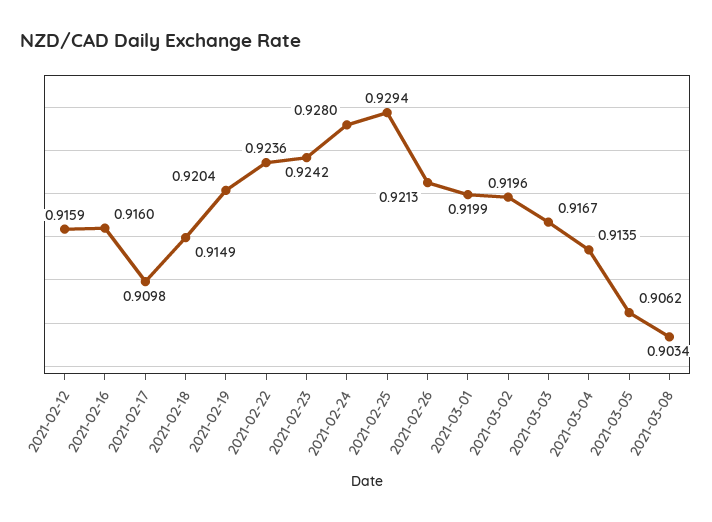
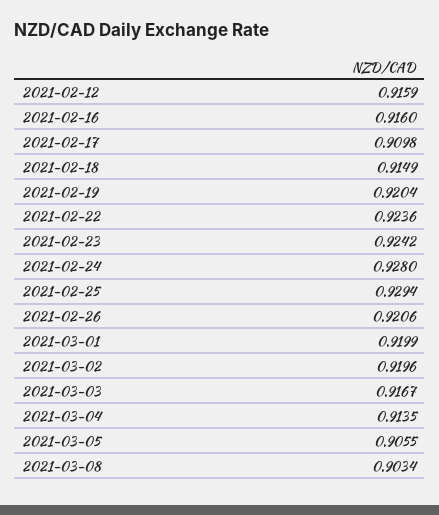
  {
    "2021-02-12": 0.9159,
    "2021-02-16": 0.916,
    "2021-02-17": 0.9098,
    "2021-02-18": 0.9149,
    "2021-02-19": 0.9204,
    "2021-02-22": 0.9236,
    "2021-02-23": 0.9242,
    "2021-02-24": 0.928,
    "2021-02-25": 0.9294,
-   "2021-02-26": 0.9213,
+   "2021-02-26": 0.9206,
    "2021-03-01": 0.9199,
    "2021-03-02": 0.9196,
    "2021-03-03": 0.9167,
    "2021-03-04": 0.9135,
-   "2021-03-05": 0.9062,
+   "2021-03-05": 0.9055,
    "2021-03-08": 0.9034
  }

